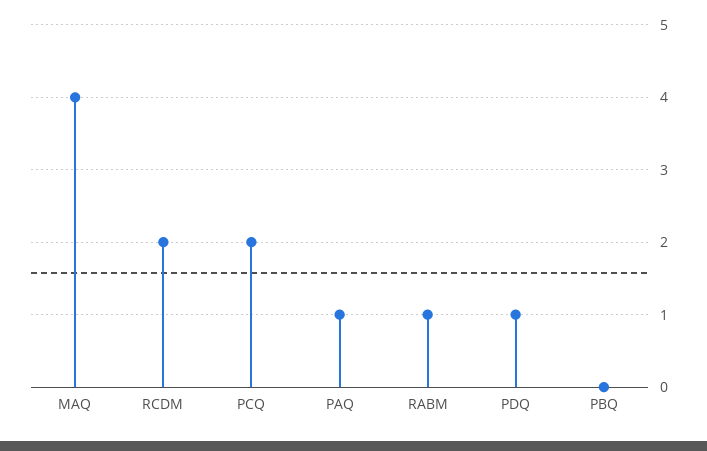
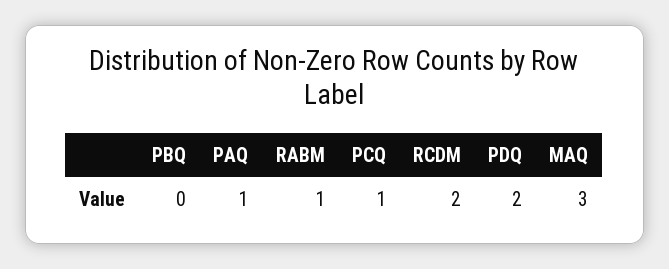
  {
-   "MAQ": 4,
+   "MAQ": 3,
    "RCDM": 2,
-   "PCQ": 2,
+   "PCQ": 1,
    "PAQ": 1,
    "RABM": 1,
-   "PDQ": 1,
+   "PDQ": 2,
    "PBQ": 0
  }

